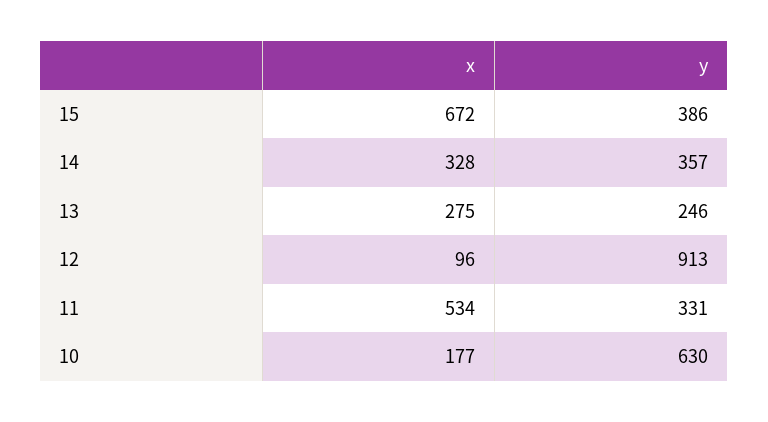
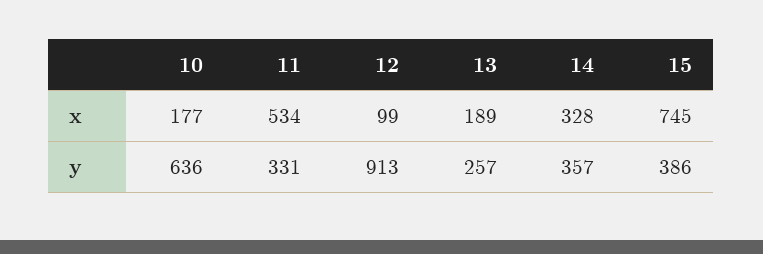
  {
    "x": {
-     "15": 672,
+     "15": 745,
      "14": 328,
-     "13": 275,
+     "13": 189,
-     "12": 96,
+     "12": 99,
      "11": 534,
      "10": 177
    },
    "y": {
      "15": 386,
      "14": 357,
-     "13": 246,
+     "13": 257,
      "12": 913,
      "11": 331,
-     "10": 630
+     "10": 636
    }
  }

